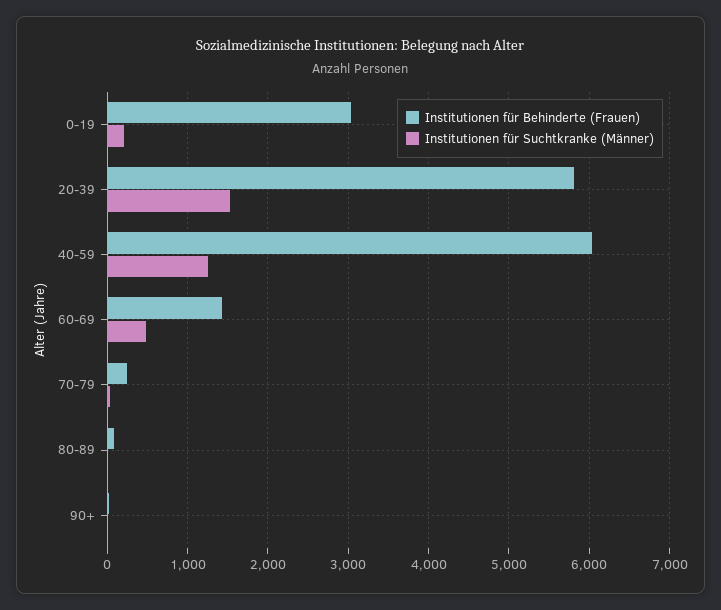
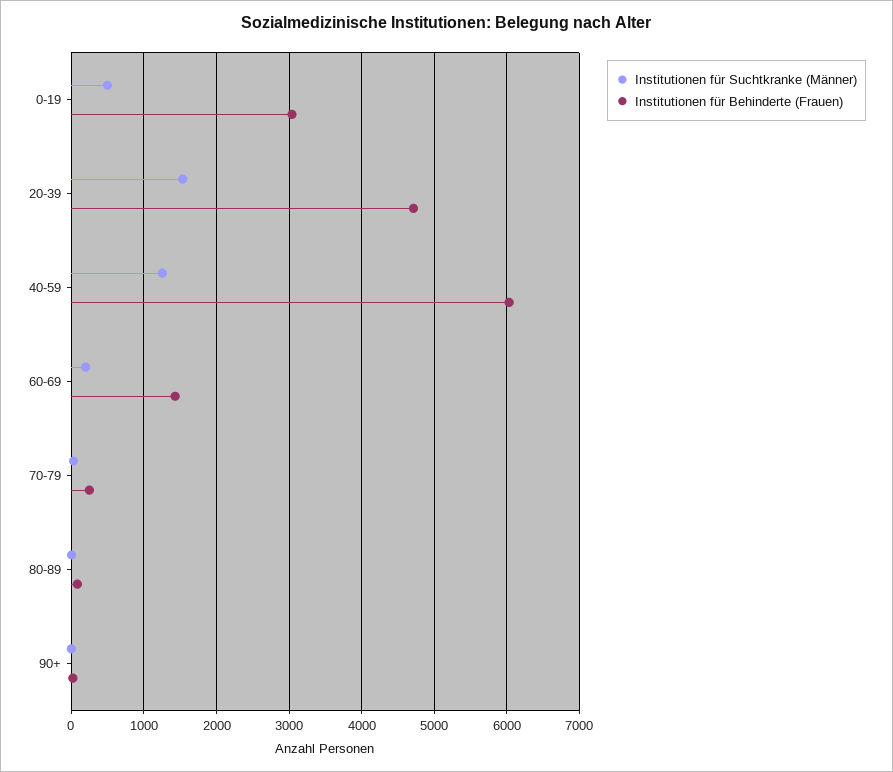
  {
    "Institutionen für Behinderte (Frauen)": {
      "0-19": 3000,
-     "20-39": 5800,
+     "20-39": 4700,
      "40-59": 6000,
      "60-69": 1400,
      "70-79": 200,
      "80-89": 100,
      "90+": 0
    },
    "Institutionen für Suchtkranke (Männer)": {
-     "0-19": 200,
+     "0-19": 500,
      "20-39": 1500,
      "40-59": 1300,
-     "60-69": 500,
+     "60-69": 200,
      "70-79": 0,
      "80-89": 0,
      "90+": 0
    }
  }

